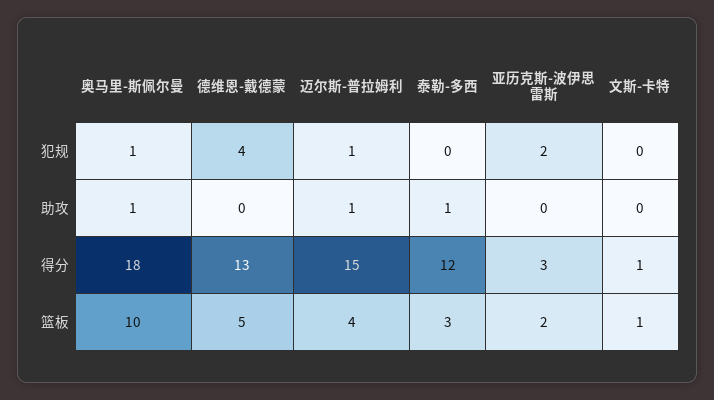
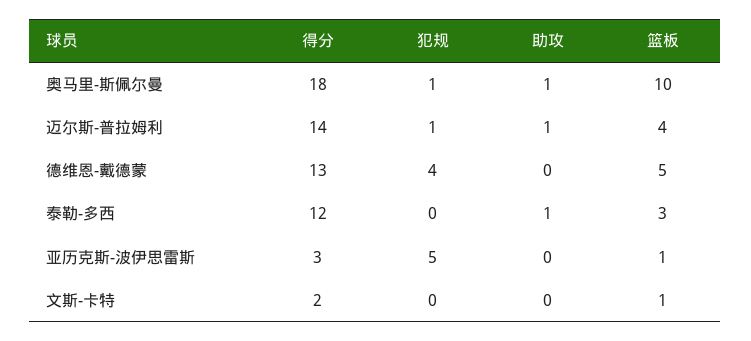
  {
    "奥马里-斯佩尔曼": {
      "犯规": 1,
      "助攻": 1,
      "得分": 18,
      "篮板": 10
    },
    "德维恩-戴德蒙": {
      "犯规": 4,
      "助攻": 0,
      "得分": 13,
      "篮板": 5
    },
    "迈尔斯-普拉姆利": {
      "犯规": 1,
      "助攻": 1,
-     "得分": 15,
+     "得分": 14,
      "篮板": 4
    },
    "泰勒-多西": {
      "犯规": 0,
      "助攻": 1,
      "得分": 12,
      "篮板": 3
    },
    "亚历克斯-波伊思雷斯": {
-     "犯规": 2,
+     "犯规": 5,
      "助攻": 0,
      "得分": 3,
-     "篮板": 2
+     "篮板": 1
    },
    "文斯-卡特": {
      "犯规": 0,
      "助攻": 0,
-     "得分": 1,
+     "得分": 2,
      "篮板": 1
    }
  }

